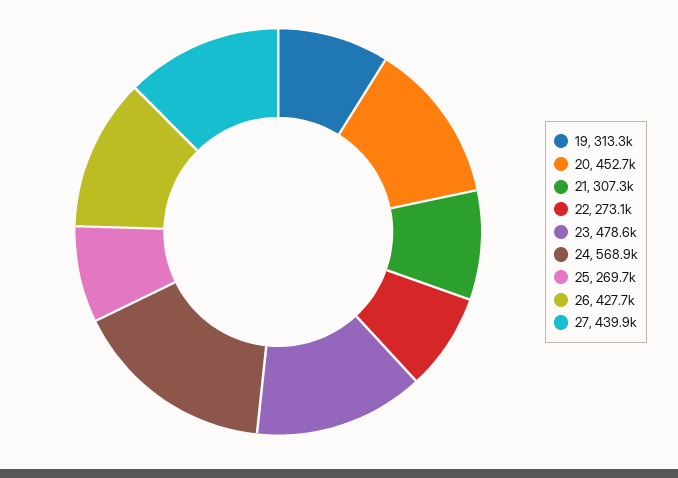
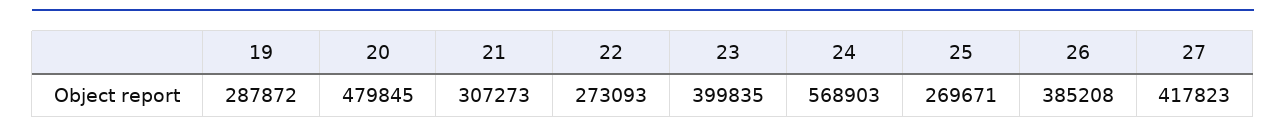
  {
-   "19": 313300,
+   "19": 287872,
-   "20": 452700,
+   "20": 479845,
    "21": 307273,
    "22": 273093,
-   "23": 478600,
+   "23": 399835,
    "24": 568903,
    "25": 269671,
-   "26": 427700,
+   "26": 385208,
-   "27": 439900
+   "27": 417823
  }

